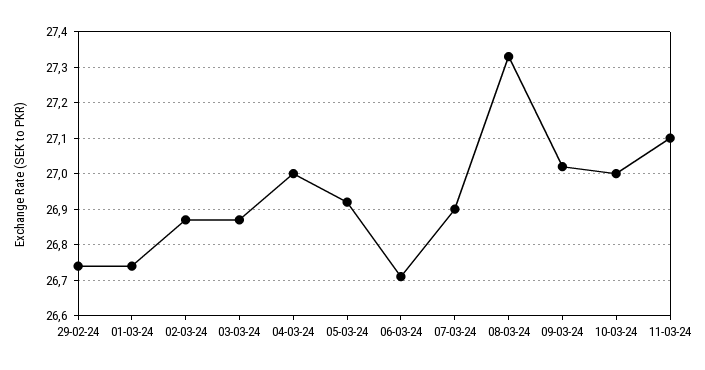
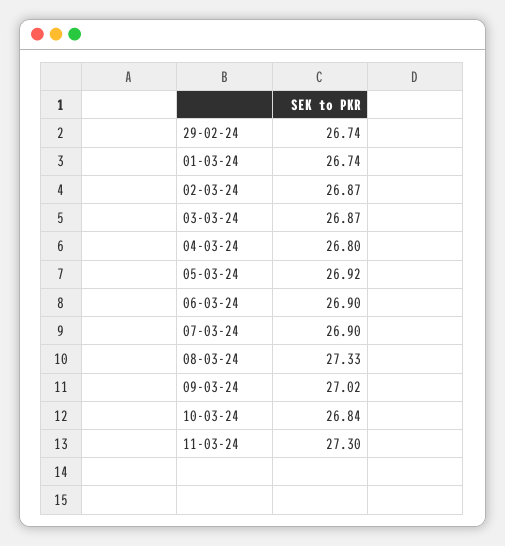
  {
    "29-02-24": 26.74,
    "01-03-24": 26.74,
    "02-03-24": 26.87,
    "03-03-24": 26.87,
-   "04-03-24": 27,
+   "04-03-24": 26.8,
    "05-03-24": 26.92,
-   "06-03-24": 26.7,
+   "06-03-24": 26.9,
    "07-03-24": 26.9,
    "08-03-24": 27.33,
    "09-03-24": 27.02,
-   "10-03-24": 27,
+   "10-03-24": 26.84,
-   "11-03-24": 27.1
+   "11-03-24": 27.3
  }

